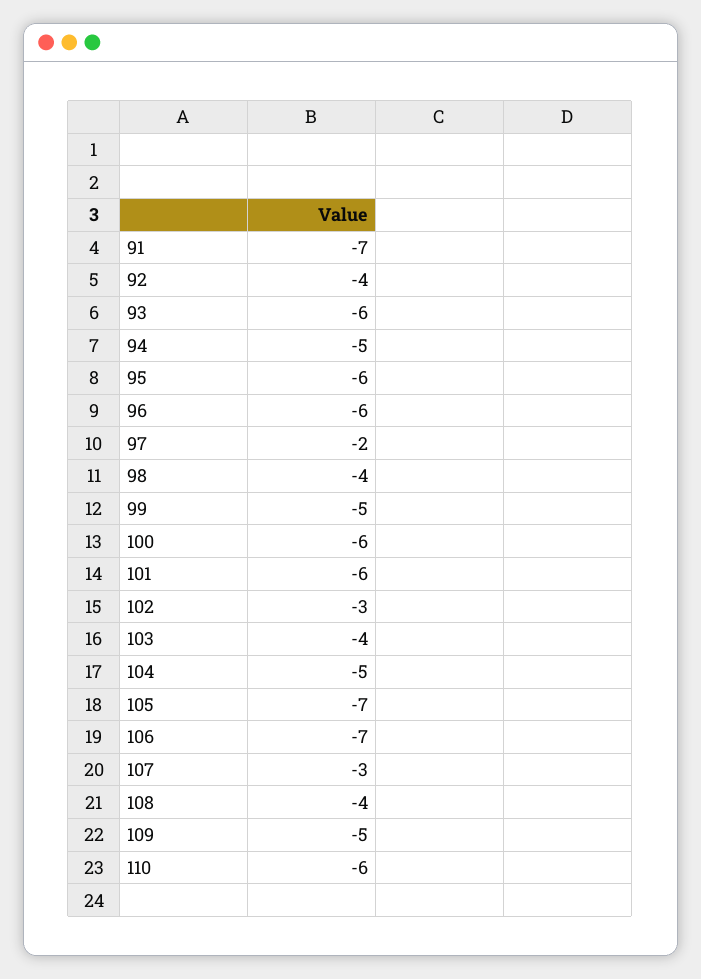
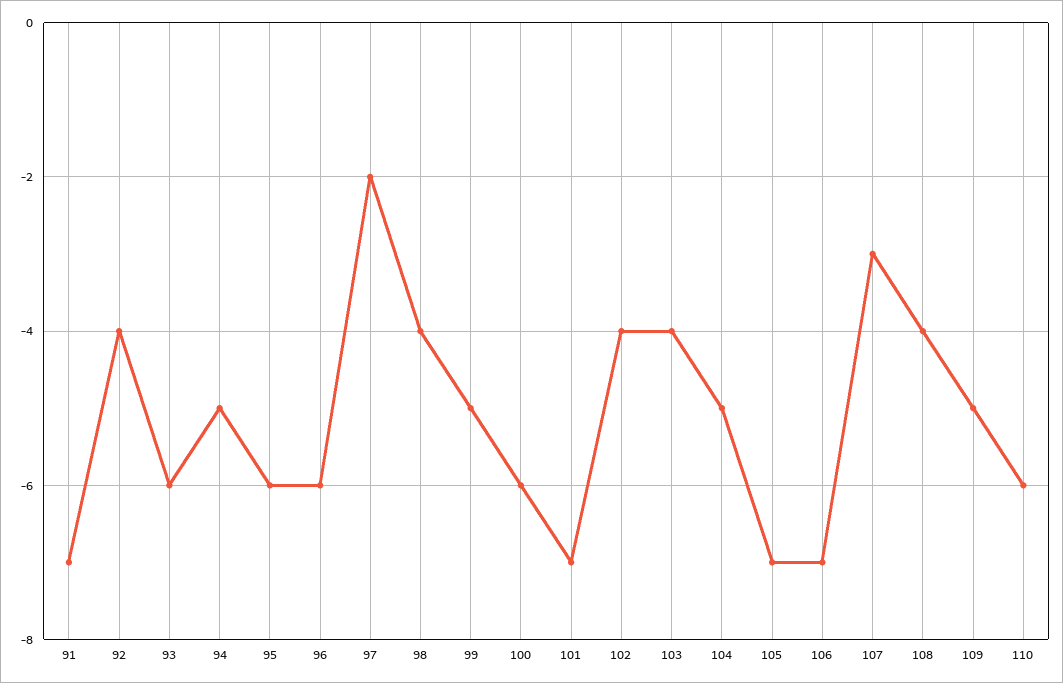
  {
    "91": -7,
    "92": -4,
    "93": -6,
    "94": -5,
    "95": -6,
    "96": -6,
    "97": -2,
    "98": -4,
    "99": -5,
    "100": -6,
-   "101": -6,
+   "101": -7,
-   "102": -3,
+   "102": -4,
    "103": -4,
    "104": -5,
    "105": -7,
    "106": -7,
    "107": -3,
    "108": -4,
    "109": -5,
    "110": -6
  }

